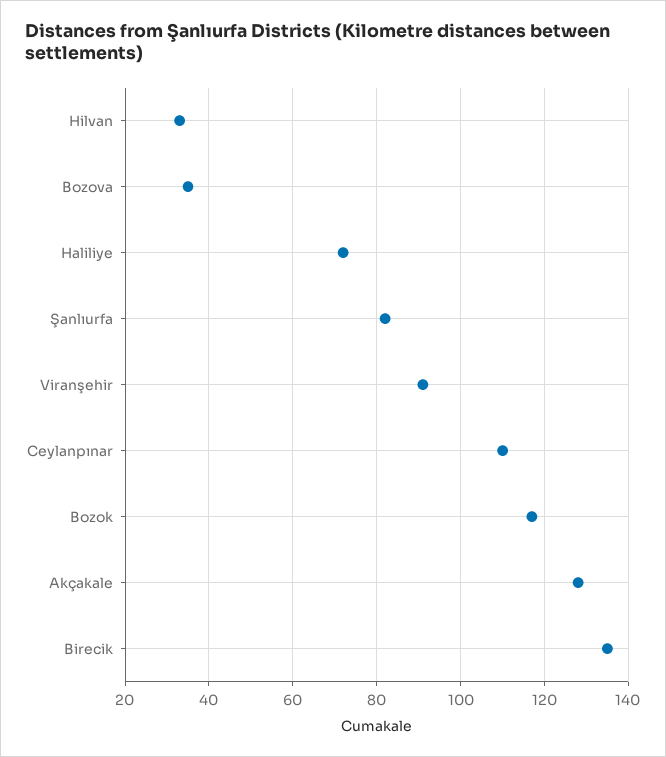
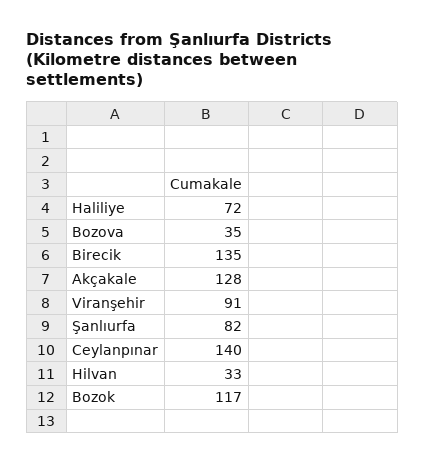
  {
    "Hilvan": 33,
    "Bozova": 35,
    "Haliliye": 72,
    "Şanlıurfa": 82,
    "Viranşehir": 91,
-   "Ceylanpınar": 110,
+   "Ceylanpınar": 140,
    "Bozok": 117,
    "Akçakale": 128,
    "Birecik": 135
  }

